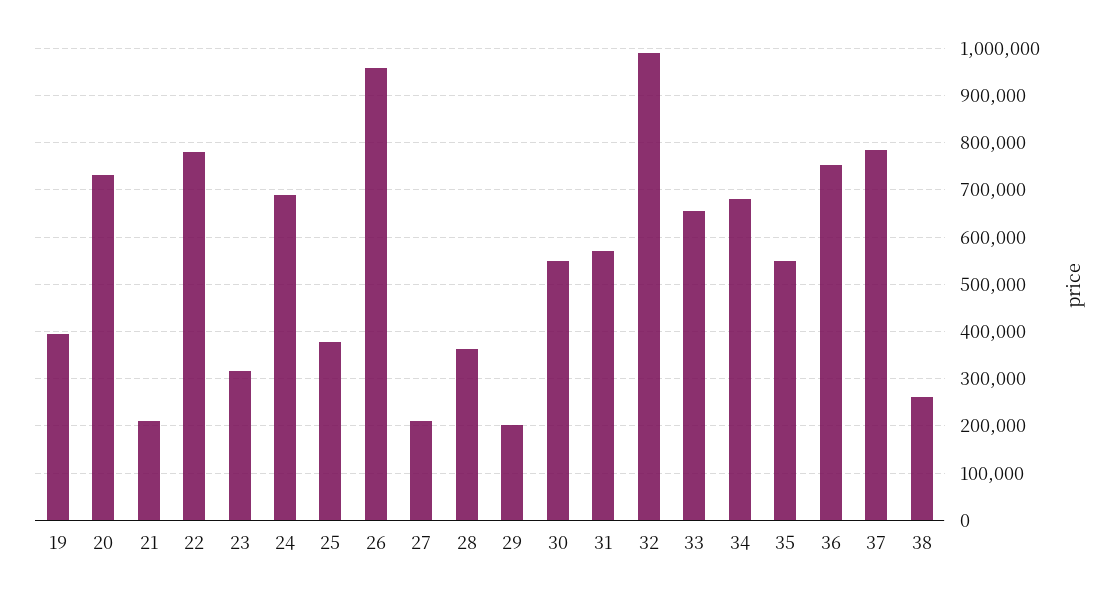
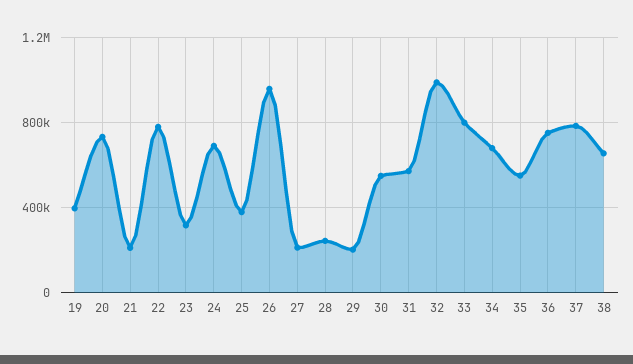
  {
    "19": 400000,
    "20": 740000,
    "21": 220000,
    "22": 780000,
    "23": 320000,
    "24": 700000,
    "25": 380000,
    "26": 960000,
    "27": 220000,
-   "28": 360000,
+   "28": 250000,
    "29": 200000,
    "30": 540000,
    "31": 580000,
    "32": 980000,
-   "33": 660000,
+   "33": 800000,
    "34": 680000,
    "35": 560000,
    "36": 760000,
    "37": 780000,
-   "38": 260000
+   "38": 650000
  }

